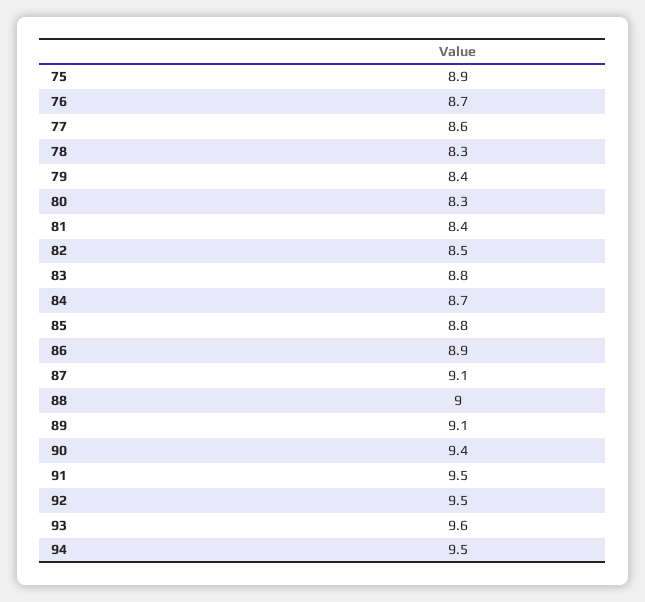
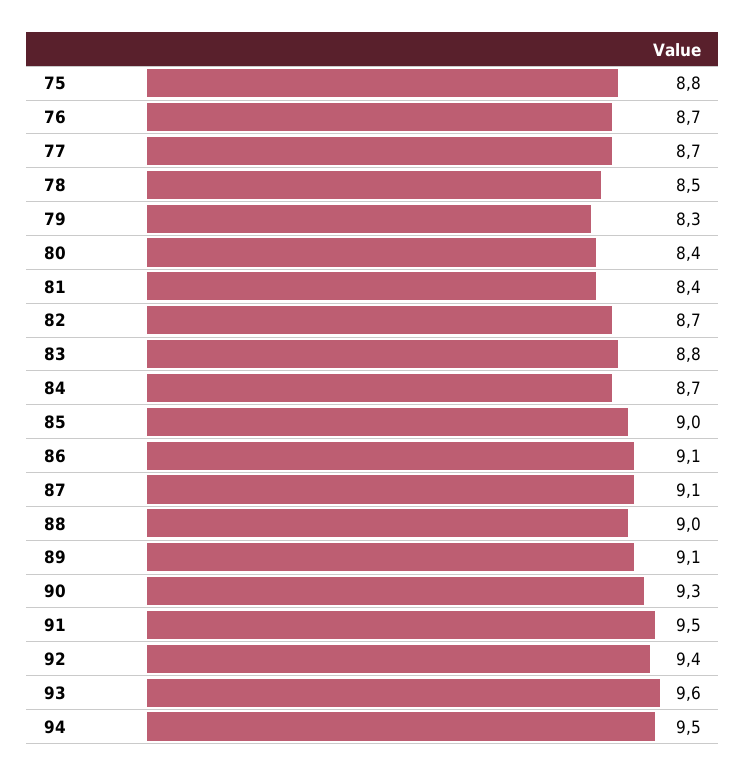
  {
-   "75": 8.9,
+   "75": 8.8,
    "76": 8.7,
-   "77": 8.6,
+   "77": 8.7,
-   "78": 8.3,
+   "78": 8.5,
-   "79": 8.4,
+   "79": 8.3,
-   "80": 8.3,
+   "80": 8.4,
    "81": 8.4,
-   "82": 8.5,
+   "82": 8.7,
    "83": 8.8,
    "84": 8.7,
-   "85": 8.8,
+   "85": 9,
-   "86": 8.9,
+   "86": 9.1,
    "87": 9.1,
    "88": 9,
    "89": 9.1,
-   "90": 9.4,
+   "90": 9.3,
    "91": 9.5,
-   "92": 9.5,
+   "92": 9.4,
    "93": 9.6,
    "94": 9.5
  }

